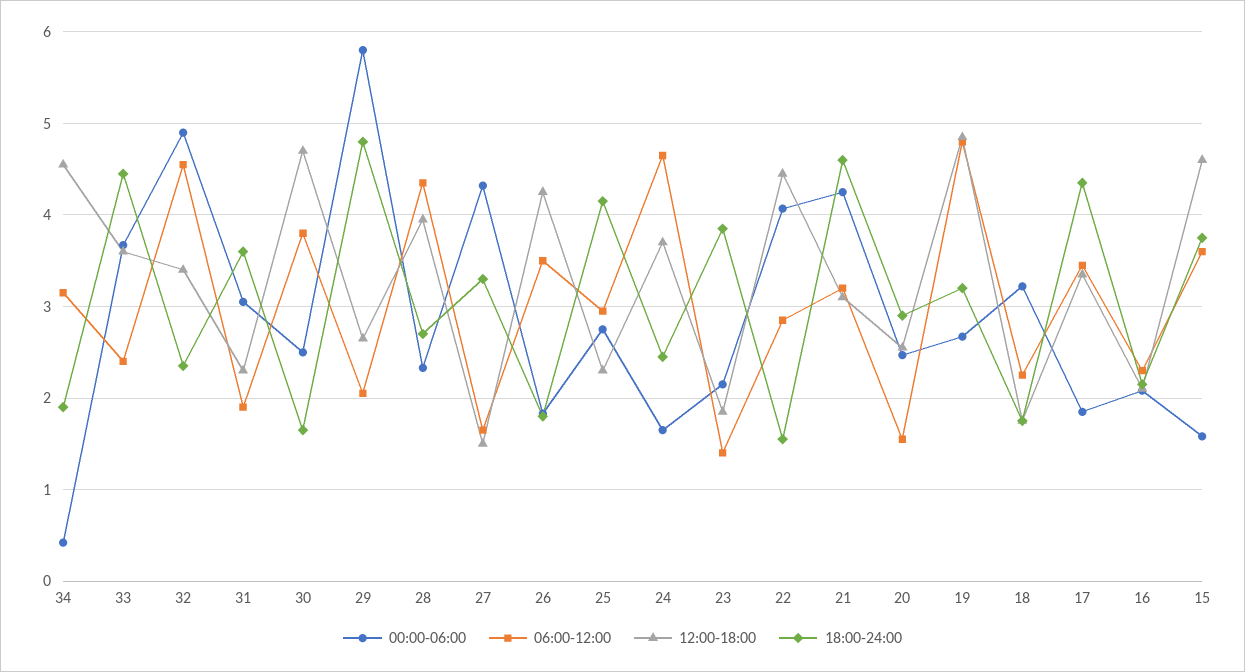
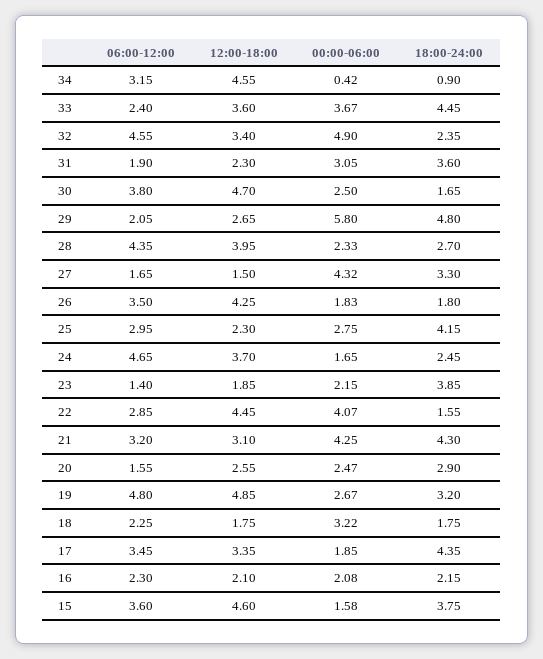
  {
    "00:00-06:00": {
      "34": 0.42,
      "33": 3.67,
      "32": 4.9,
      "31": 3.05,
      "30": 2.5,
      "29": 5.8,
      "28": 2.33,
      "27": 4.32,
      "26": 1.83,
      "25": 2.75,
      "24": 1.65,
      "23": 2.15,
      "22": 4.07,
      "21": 4.25,
      "20": 2.47,
      "19": 2.67,
      "18": 3.22,
      "17": 1.85,
      "16": 2.08,
      "15": 1.58
    },
    "06:00-12:00": {
      "34": 3.15,
      "33": 2.4,
      "32": 4.55,
      "31": 1.9,
      "30": 3.8,
      "29": 2.05,
      "28": 4.35,
      "27": 1.65,
      "26": 3.5,
      "25": 2.95,
      "24": 4.65,
      "23": 1.4,
      "22": 2.85,
      "21": 3.2,
      "20": 1.55,
      "19": 4.8,
      "18": 2.25,
      "17": 3.45,
      "16": 2.3,
      "15": 3.6
    },
    "12:00-18:00": {
      "34": 4.55,
      "33": 3.6,
      "32": 3.4,
      "31": 2.3,
      "30": 4.7,
      "29": 2.65,
      "28": 3.95,
      "27": 1.5,
      "26": 4.25,
      "25": 2.3,
      "24": 3.7,
      "23": 1.85,
      "22": 4.45,
      "21": 3.1,
      "20": 2.55,
      "19": 4.85,
      "18": 1.75,
      "17": 3.35,
      "16": 2.1,
      "15": 4.6
    },
    "18:00-24:00": {
-     "34": 1.9,
+     "34": 0.9,
      "33": 4.45,
      "32": 2.35,
      "31": 3.6,
      "30": 1.65,
      "29": 4.8,
      "28": 2.7,
      "27": 3.3,
      "26": 1.8,
      "25": 4.15,
      "24": 2.45,
      "23": 3.85,
      "22": 1.55,
-     "21": 4.6,
+     "21": 4.3,
      "20": 2.9,
      "19": 3.2,
      "18": 1.75,
      "17": 4.35,
      "16": 2.15,
      "15": 3.75
    }
  }

